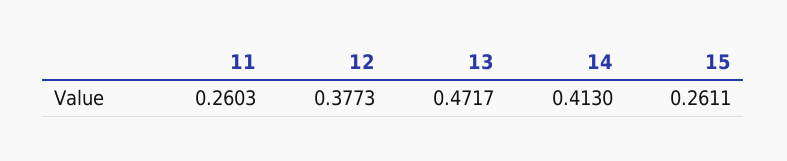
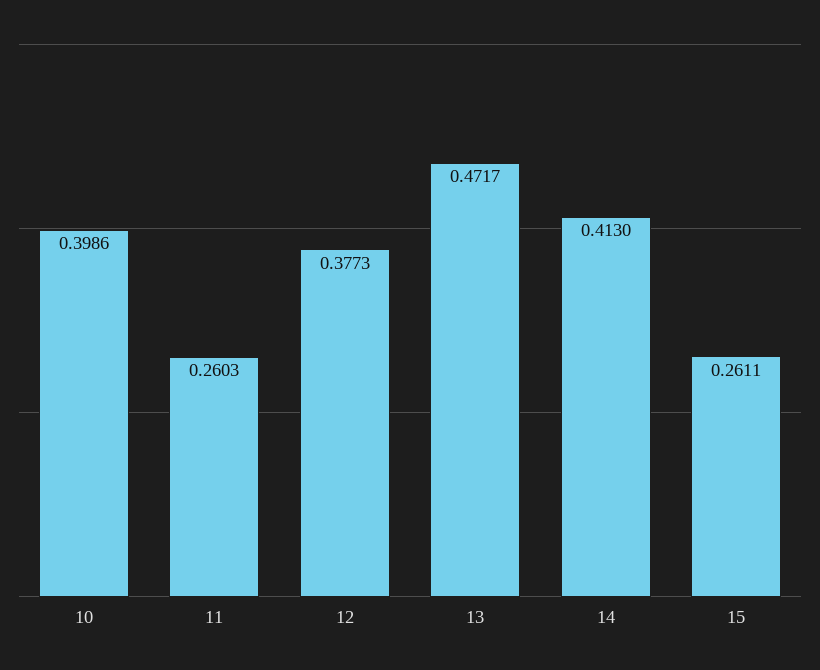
  {
    "11": 0.2603,
    "12": 0.3773,
    "13": 0.4717,
    "14": 0.413,
-   "15": 0.2611
+   "15": 0.2611,
+   "10": 0.3986
  }

